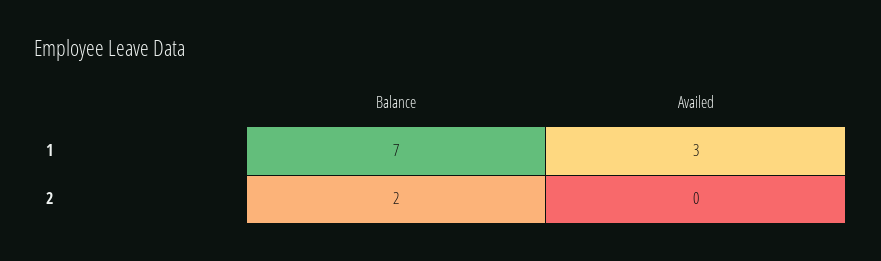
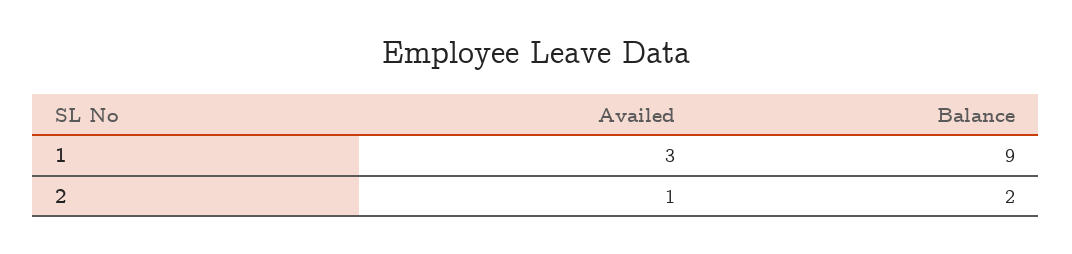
  {
    "Balance": {
-     "1": 7,
+     "1": 9,
      "2": 2
    },
    "Availed": {
      "1": 3,
-     "2": 0
+     "2": 1
    }
  }

